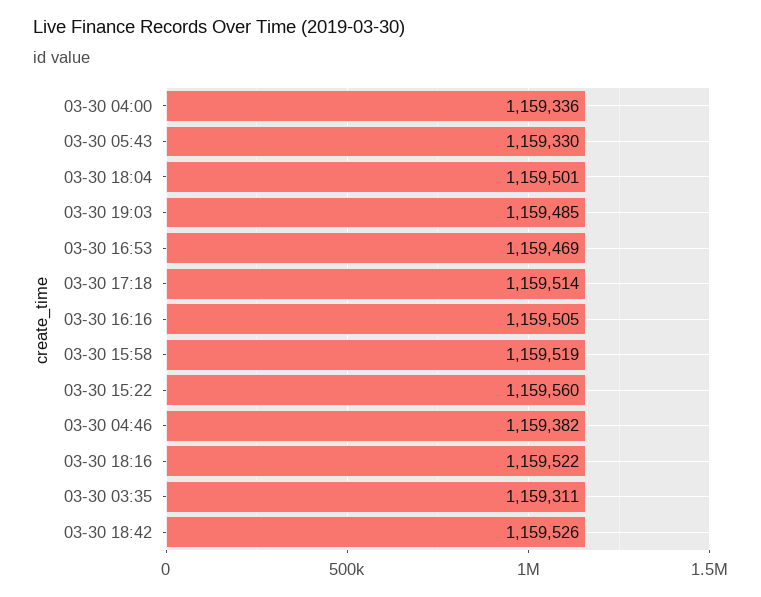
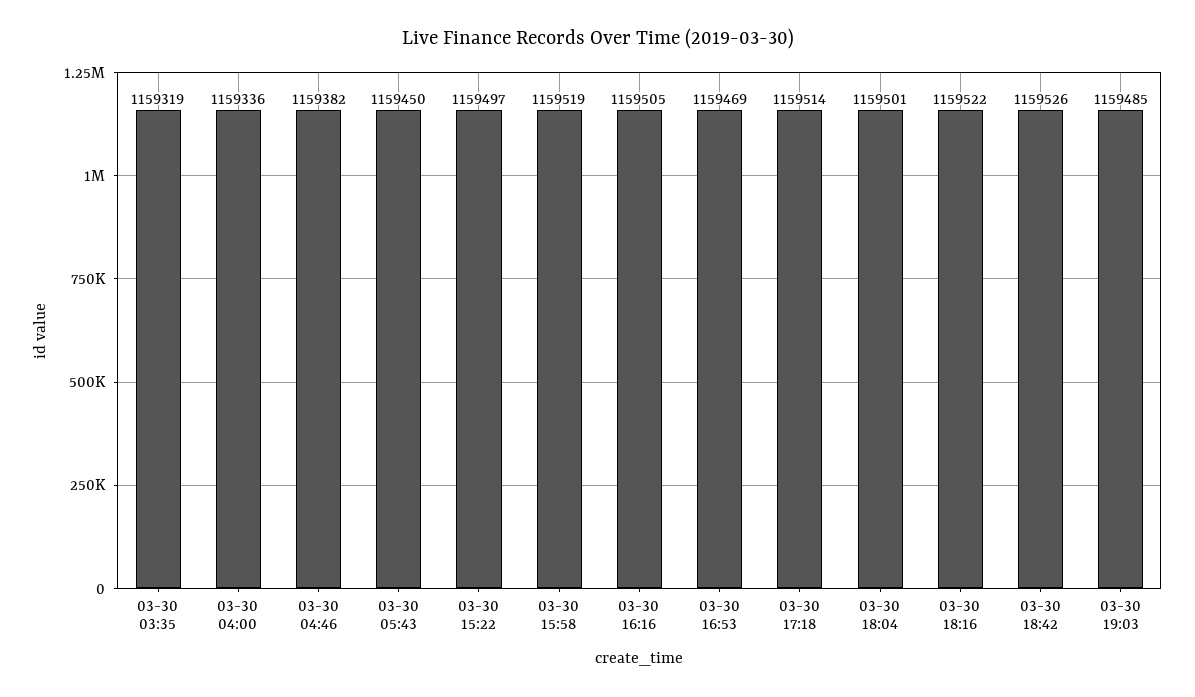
  {
    "03-30 04:00": 1159336,
-   "03-30 05:43": 1159330,
+   "03-30 05:43": 1159450,
    "03-30 18:04": 1159501,
    "03-30 19:03": 1159485,
    "03-30 16:53": 1159469,
    "03-30 17:18": 1159514,
    "03-30 16:16": 1159505,
    "03-30 15:58": 1159519,
-   "03-30 15:22": 1159560,
+   "03-30 15:22": 1159497,
    "03-30 04:46": 1159382,
    "03-30 18:16": 1159522,
-   "03-30 03:35": 1159311,
+   "03-30 03:35": 1159319,
    "03-30 18:42": 1159526
  }

